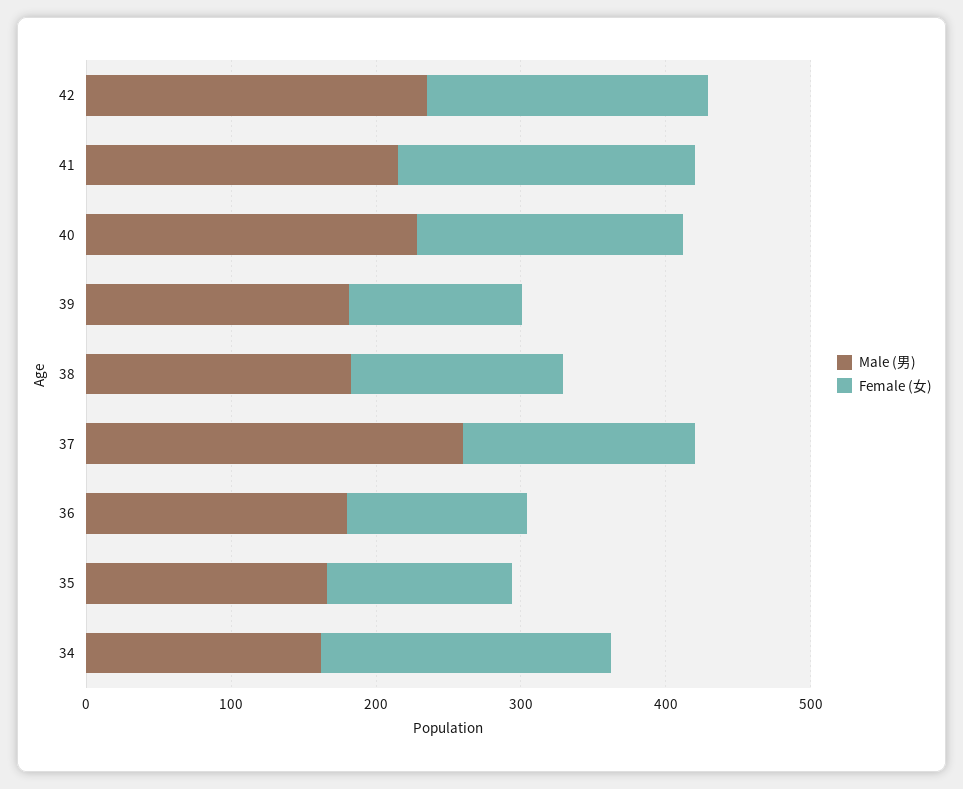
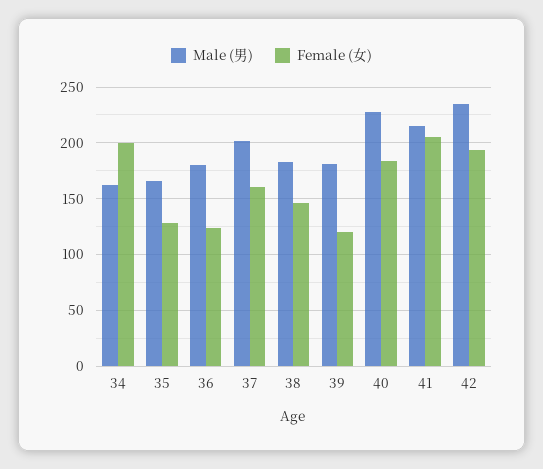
  {
    "Male (男)": {
      "42": 240,
      "41": 220,
      "40": 230,
      "39": 180,
      "38": 180,
-     "37": 260,
+     "37": 200,
      "36": 180,
      "35": 170,
      "34": 160
    },
    "Female (女)": {
      "42": 190,
      "41": 210,
      "40": 180,
      "39": 120,
      "38": 150,
      "37": 160,
      "36": 120,
      "35": 130,
      "34": 200
    }
  }

